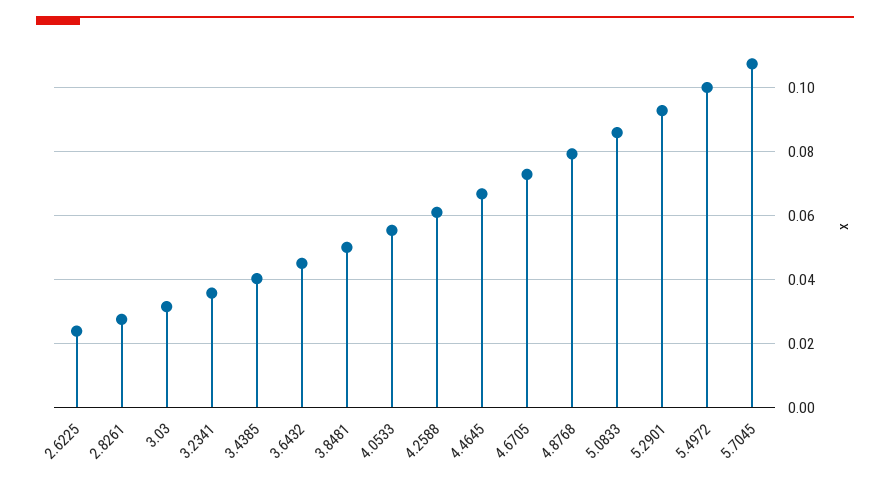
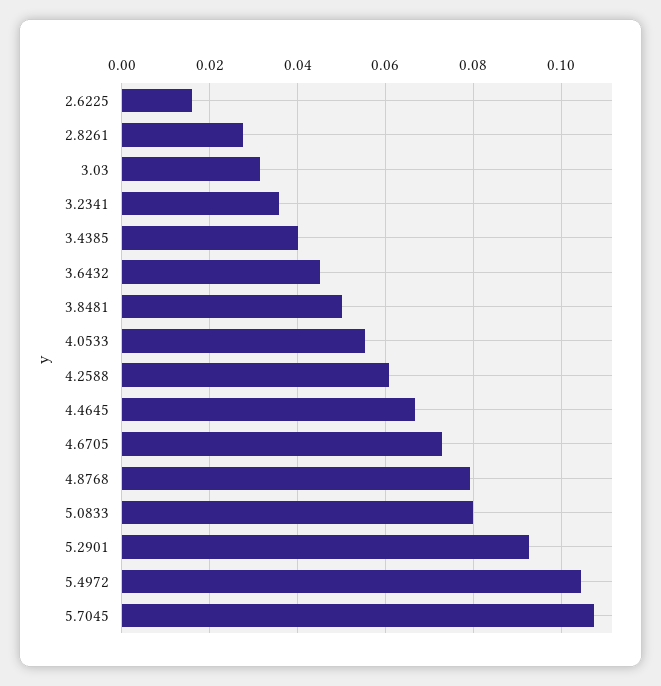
  {
-   "2.6225": 0.024,
+   "2.6225": 0.016,
    "2.8261": 0.028,
    "3.03": 0.032,
    "3.2341": 0.036,
    "3.4385": 0.04,
    "3.6432": 0.046,
    "3.8481": 0.05,
    "4.0533": 0.056,
    "4.2588": 0.06,
    "4.4645": 0.066,
    "4.6705": 0.072,
    "4.8768": 0.08,
-   "5.0833": 0.086,
+   "5.0833": 0.08,
    "5.2901": 0.092,
-   "5.4972": 0.1,
+   "5.4972": 0.104,
    "5.7045": 0.108
  }

